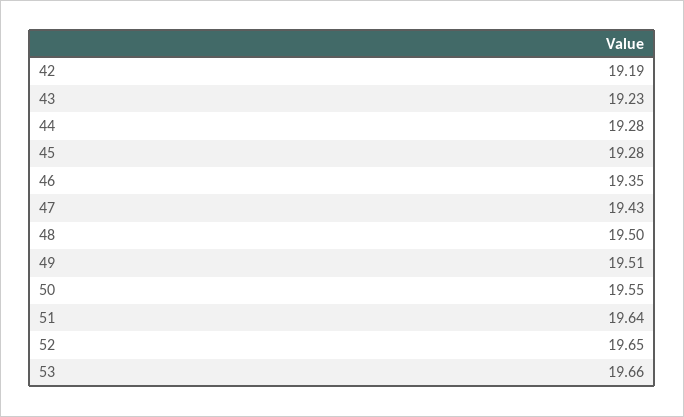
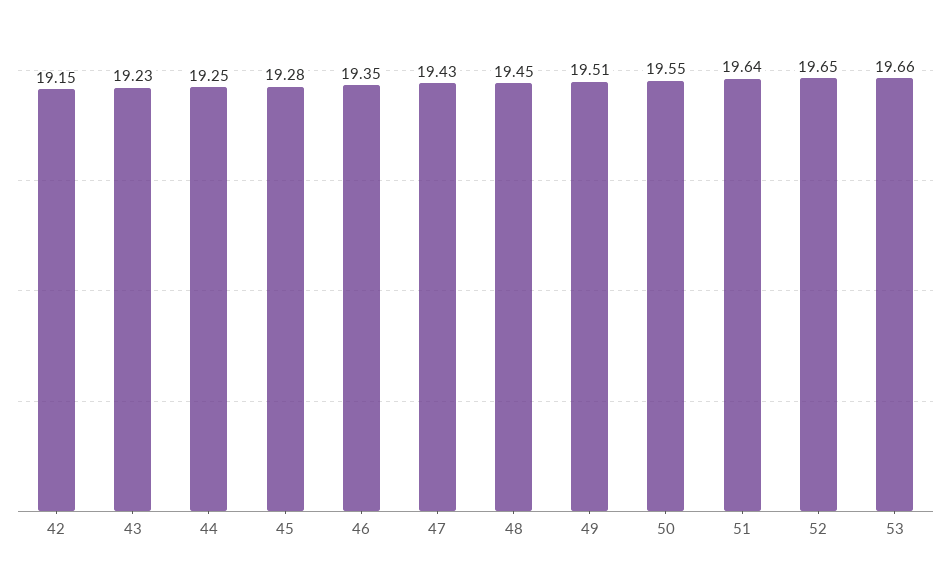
  {
-   "42": 19.19,
+   "42": 19.15,
    "43": 19.23,
-   "44": 19.28,
+   "44": 19.25,
    "45": 19.28,
    "46": 19.35,
    "47": 19.43,
-   "48": 19.5,
+   "48": 19.45,
    "49": 19.51,
    "50": 19.55,
    "51": 19.64,
    "52": 19.65,
    "53": 19.66
  }

